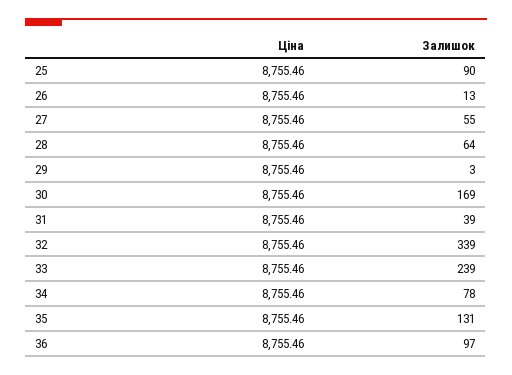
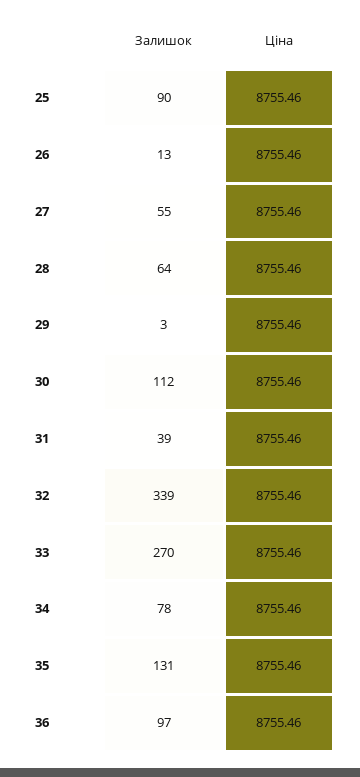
  {
    "Ціна": {
      "25": 8755.46,
      "26": 8755.46,
      "27": 8755.46,
      "28": 8755.46,
      "29": 8755.46,
      "30": 8755.46,
      "31": 8755.46,
      "32": 8755.46,
      "33": 8755.46,
      "34": 8755.46,
      "35": 8755.46,
      "36": 8755.46
    },
    "Залишок": {
      "25": 90,
      "26": 13,
      "27": 55,
      "28": 64,
      "29": 3,
-     "30": 169,
+     "30": 112,
      "31": 39,
      "32": 339,
-     "33": 239,
+     "33": 270,
      "34": 78,
      "35": 131,
      "36": 97
    }
  }

